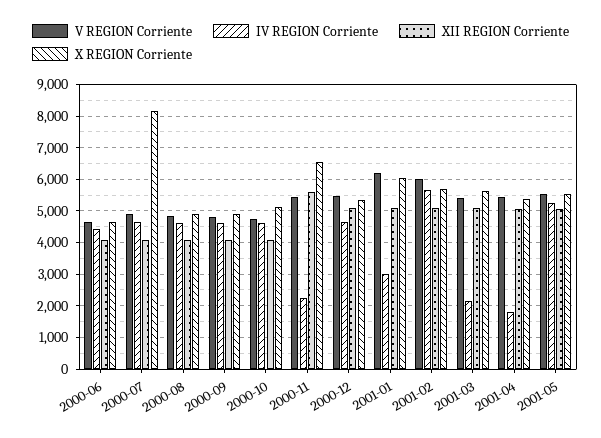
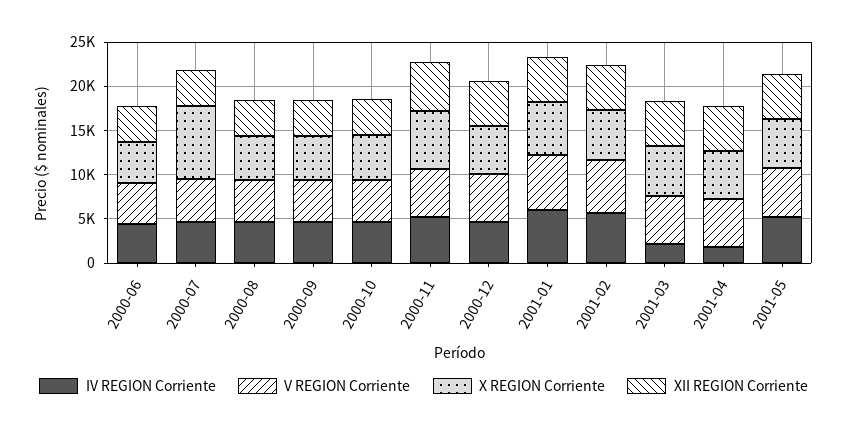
  {
    "V REGION Corriente": {
      "2000-06": 4600,
      "2000-07": 4800,
      "2000-08": 4800,
      "2000-09": 4800,
      "2000-10": 4800,
      "2000-11": 5400,
      "2000-12": 5400,
      "2001-01": 6200,
      "2001-02": 6000,
      "2001-03": 5400,
      "2001-04": 5400,
      "2001-05": 5600
    },
    "IV REGION Corriente": {
      "2000-06": 4400,
      "2000-07": 4600,
      "2000-08": 4600,
      "2000-09": 4600,
      "2000-10": 4600,
-     "2000-11": 2200,
+     "2000-11": 5000,
      "2000-12": 4600,
-     "2001-01": 3000,
+     "2001-01": 6000,
      "2001-02": 5600,
      "2001-03": 2200,
      "2001-04": 1800,
      "2001-05": 5200
    },
    "XII REGION Corriente": {
      "2000-06": 4000,
      "2000-07": 4000,
      "2000-08": 4000,
      "2000-09": 4000,
      "2000-10": 4000,
      "2000-11": 5600,
      "2000-12": 5000,
      "2001-01": 5000,
      "2001-02": 5000,
      "2001-03": 5000,
      "2001-04": 5000,
      "2001-05": 5000
    },
    "X REGION Corriente": {
      "2000-06": 4600,
      "2000-07": 8200,
      "2000-08": 5000,
      "2000-09": 5000,
      "2000-10": 5200,
      "2000-11": 6600,
      "2000-12": 5400,
      "2001-01": 6000,
      "2001-02": 5600,
      "2001-03": 5600,
      "2001-04": 5400,
      "2001-05": 5600
    }
  }

